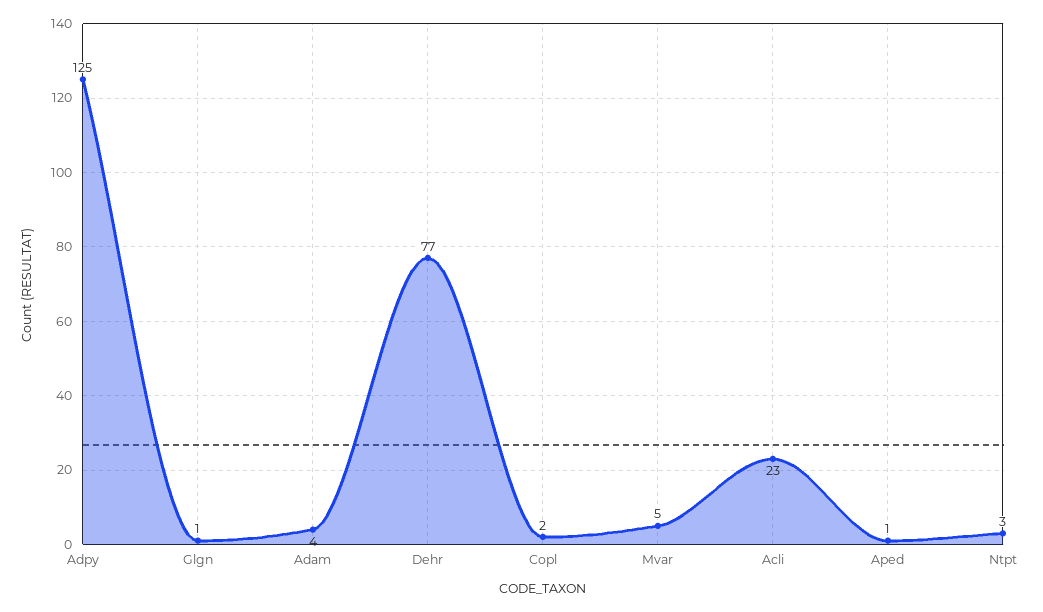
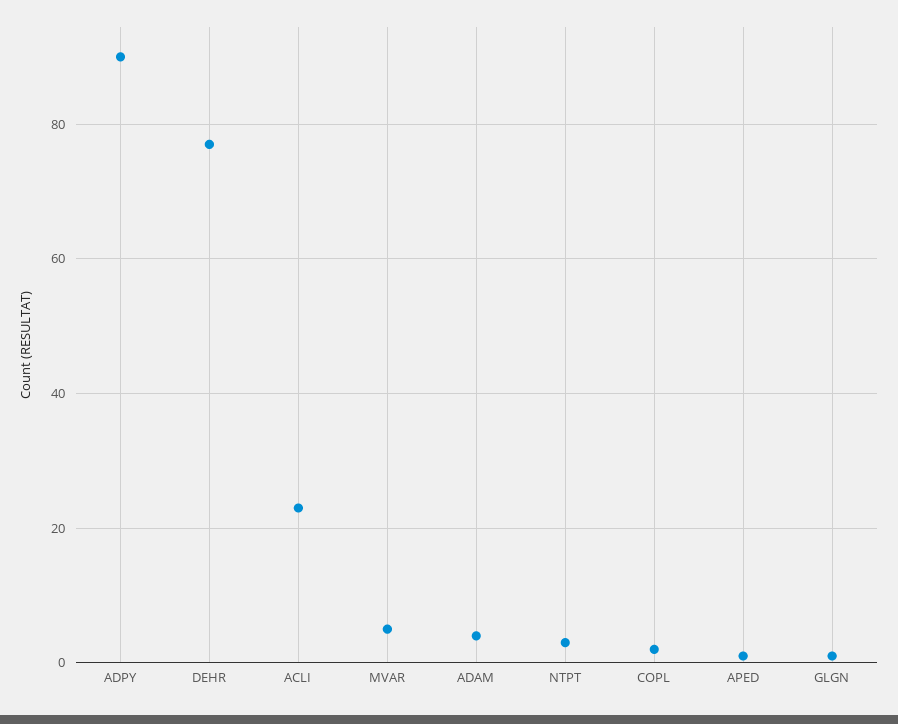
  {
-   "Adpy": 125,
+   "Adpy": 90,
    "Glgn": 1,
    "Adam": 4,
    "Dehr": 77,
    "Copl": 2,
    "Mvar": 5,
    "Acli": 23,
    "Aped": 1,
    "Ntpt": 3
  }

